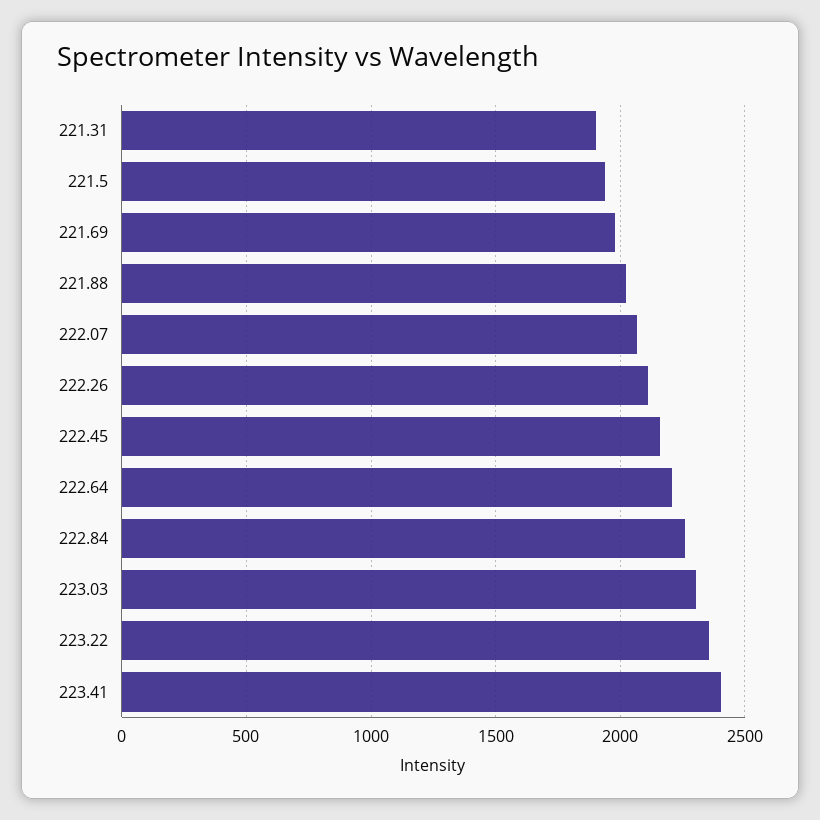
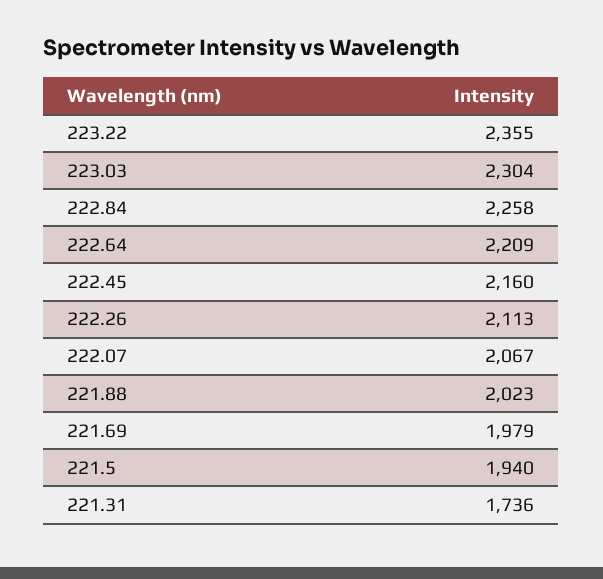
  {
-   "221.31": 1900,
+   "221.31": 1736,
    "221.5": 1940,
    "221.69": 1979,
    "221.88": 2023,
    "222.07": 2067,
    "222.26": 2113,
    "222.45": 2160,
    "222.64": 2209,
    "222.84": 2258,
    "223.03": 2304,
-   "223.22": 2355,
+   "223.22": 2355
-   "223.41": 2400
  }

